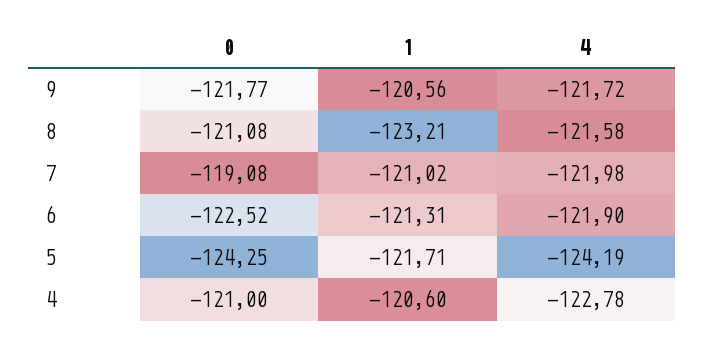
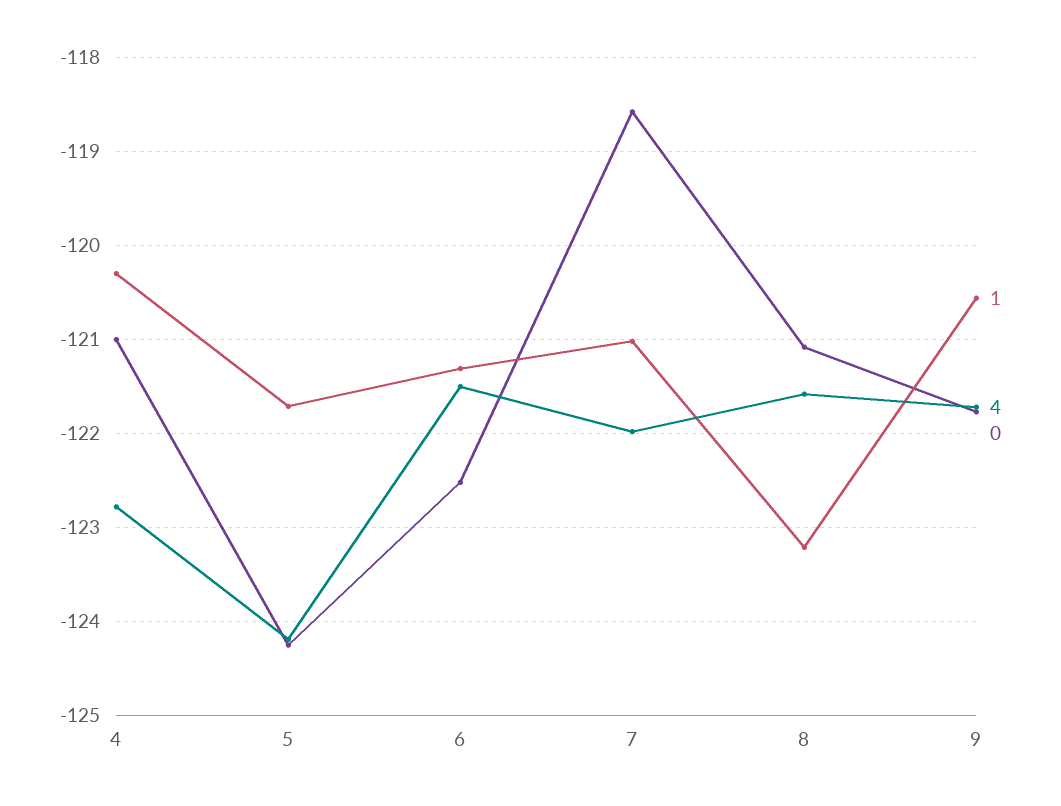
  {
    "0": {
      "9": -121.77,
      "8": -121.08,
-     "7": -119.08,
+     "7": -118.6,
      "6": -122.52,
      "5": -124.25,
      "4": -121
    },
    "1": {
      "9": -120.56,
      "8": -123.21,
      "7": -121.02,
      "6": -121.31,
      "5": -121.71,
-     "4": -120.6
+     "4": -120.3
    },
    "4": {
      "9": -121.72,
      "8": -121.58,
      "7": -121.98,
-     "6": -121.9,
+     "6": -121.5,
      "5": -124.19,
      "4": -122.78
    }
  }

